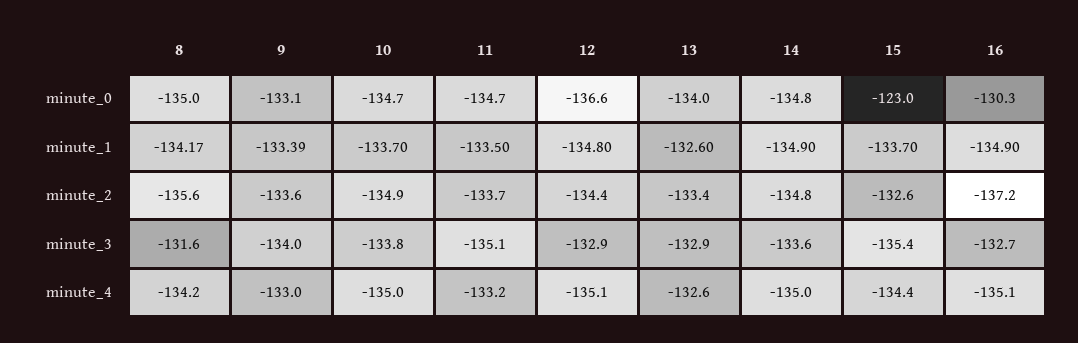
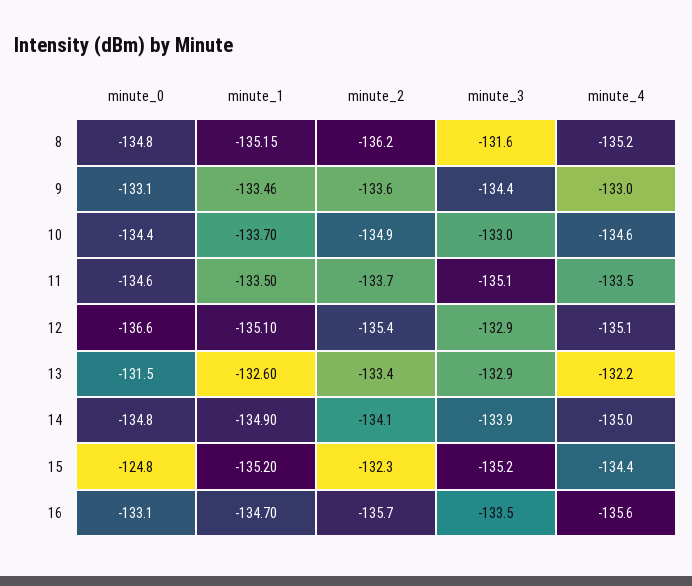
  {
    "8": {
-     "minute_0": -135,
+     "minute_0": -134.8,
-     "minute_1": -134.17,
+     "minute_1": -135.15,
-     "minute_2": -135.6,
+     "minute_2": -136.2,
      "minute_3": -131.6,
-     "minute_4": -134.2
+     "minute_4": -135.2
    },
    "9": {
      "minute_0": -133.1,
-     "minute_1": -133.39,
+     "minute_1": -133.46,
      "minute_2": -133.6,
-     "minute_3": -134,
+     "minute_3": -134.4,
      "minute_4": -133
    },
    "10": {
-     "minute_0": -134.7,
+     "minute_0": -134.4,
      "minute_1": -133.7,
      "minute_2": -134.9,
-     "minute_3": -133.8,
+     "minute_3": -133,
-     "minute_4": -135
+     "minute_4": -134.6
    },
    "11": {
-     "minute_0": -134.7,
+     "minute_0": -134.6,
      "minute_1": -133.5,
      "minute_2": -133.7,
      "minute_3": -135.1,
-     "minute_4": -133.2
+     "minute_4": -133.5
    },
    "12": {
      "minute_0": -136.6,
-     "minute_1": -134.8,
+     "minute_1": -135.1,
-     "minute_2": -134.4,
+     "minute_2": -135.4,
      "minute_3": -132.9,
      "minute_4": -135.1
    },
    "13": {
-     "minute_0": -134,
+     "minute_0": -131.5,
      "minute_1": -132.6,
      "minute_2": -133.4,
      "minute_3": -132.9,
-     "minute_4": -132.6
+     "minute_4": -132.2
    },
    "14": {
      "minute_0": -134.8,
      "minute_1": -134.9,
-     "minute_2": -134.8,
+     "minute_2": -134.1,
-     "minute_3": -133.6,
+     "minute_3": -133.9,
      "minute_4": -135
    },
    "15": {
-     "minute_0": -123,
+     "minute_0": -124.8,
-     "minute_1": -133.7,
+     "minute_1": -135.2,
-     "minute_2": -132.6,
+     "minute_2": -132.3,
-     "minute_3": -135.4,
+     "minute_3": -135.2,
      "minute_4": -134.4
    },
    "16": {
-     "minute_0": -130.3,
+     "minute_0": -133.1,
-     "minute_1": -134.9,
+     "minute_1": -134.7,
-     "minute_2": -137.2,
+     "minute_2": -135.7,
-     "minute_3": -132.7,
+     "minute_3": -133.5,
-     "minute_4": -135.1
+     "minute_4": -135.6
    }
  }

